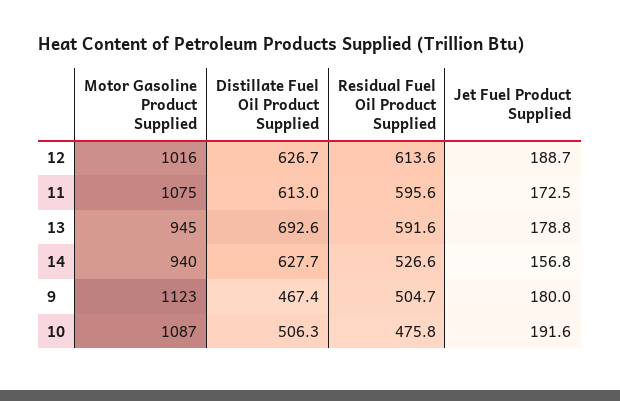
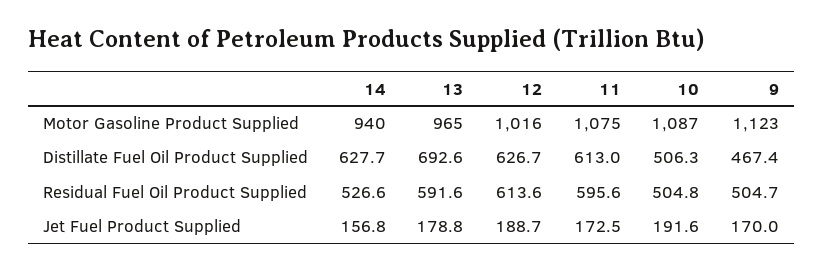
  {
    "Motor Gasoline Product Supplied": {
      "12": 1016,
      "11": 1075,
-     "13": 945,
+     "13": 965,
      "14": 940,
      "9": 1123,
      "10": 1087
    },
    "Distillate Fuel Oil Product Supplied": {
      "12": 626.7,
      "11": 613,
      "13": 692.6,
      "14": 627.7,
      "9": 467.4,
      "10": 506.3
    },
    "Residual Fuel Oil Product Supplied": {
      "12": 613.6,
      "11": 595.6,
      "13": 591.6,
      "14": 526.6,
      "9": 504.7,
-     "10": 475.8
+     "10": 504.8
    },
    "Jet Fuel Product Supplied": {
      "12": 188.7,
      "11": 172.5,
      "13": 178.8,
      "14": 156.8,
-     "9": 180,
+     "9": 170,
      "10": 191.6
    }
  }

